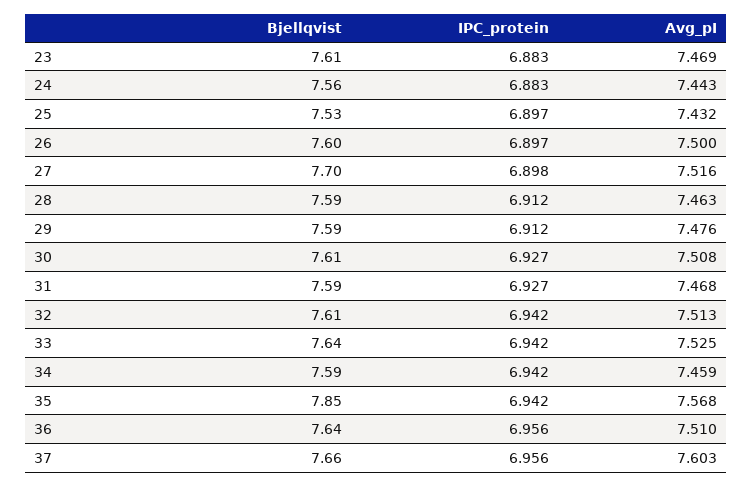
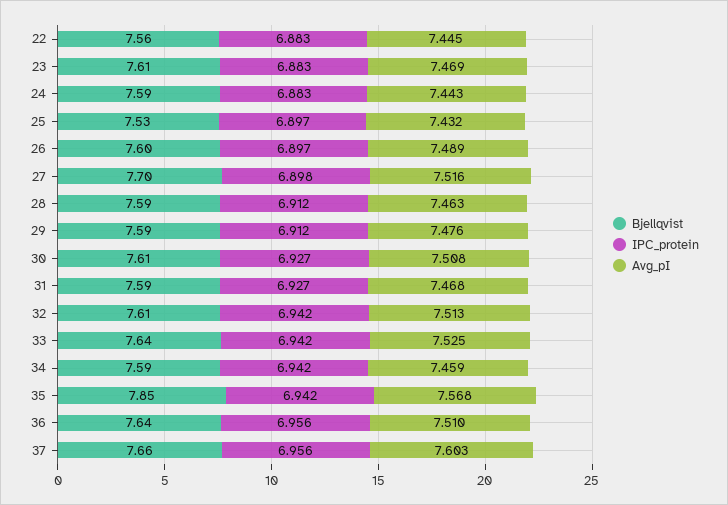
  {
    "Bjellqvist": {
      "23": 7.61,
-     "24": 7.56,
+     "24": 7.59,
      "25": 7.53,
      "26": 7.6,
      "27": 7.7,
      "28": 7.59,
      "29": 7.59,
      "30": 7.61,
      "31": 7.59,
      "32": 7.61,
      "33": 7.64,
      "34": 7.59,
      "35": 7.85,
      "36": 7.64,
-     "37": 7.66
+     "37": 7.66,
+     "22": 7.56
    },
    "IPC_protein": {
      "23": 6.883,
      "24": 6.883,
      "25": 6.897,
      "26": 6.897,
      "27": 6.898,
      "28": 6.912,
      "29": 6.912,
      "30": 6.927,
      "31": 6.927,
      "32": 6.942,
      "33": 6.942,
      "34": 6.942,
      "35": 6.942,
      "36": 6.956,
-     "37": 6.956
+     "37": 6.956,
+     "22": 6.883
    },
    "Avg_pI": {
      "23": 7.469,
      "24": 7.443,
      "25": 7.432,
-     "26": 7.5,
+     "26": 7.489,
      "27": 7.516,
      "28": 7.463,
      "29": 7.476,
      "30": 7.508,
      "31": 7.468,
      "32": 7.513,
      "33": 7.525,
      "34": 7.459,
      "35": 7.568,
      "36": 7.51,
-     "37": 7.603
+     "37": 7.603,
+     "22": 7.445
    }
  }

